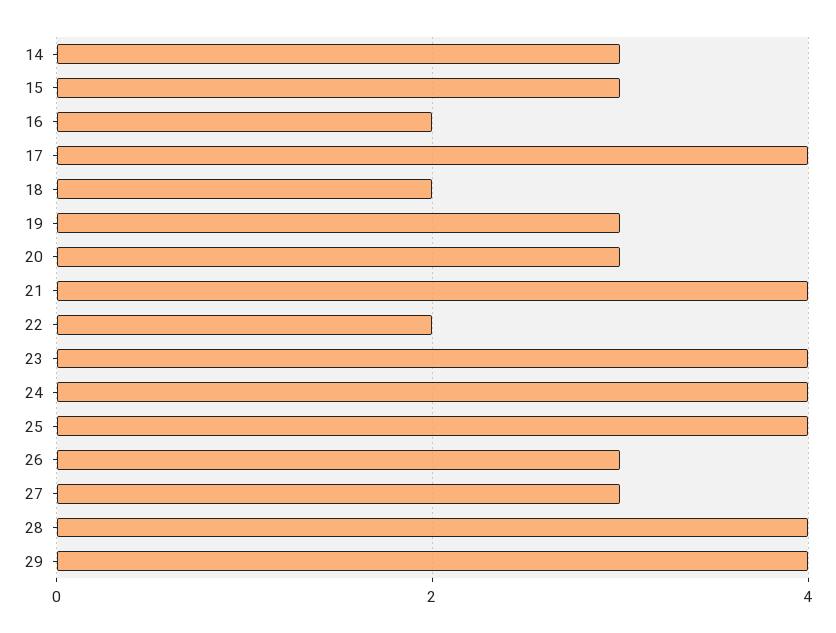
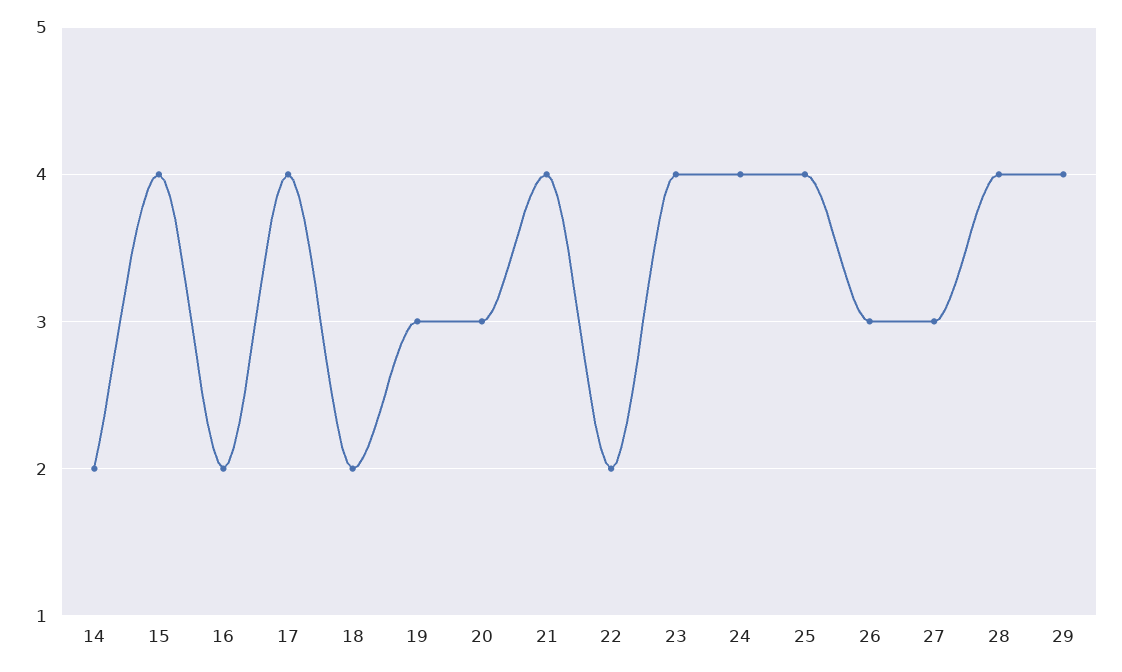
  {
-   "14": 3,
+   "14": 2,
-   "15": 3,
+   "15": 4,
    "16": 2,
    "17": 4,
    "18": 2,
    "19": 3,
    "20": 3,
    "21": 4,
    "22": 2,
    "23": 4,
    "24": 4,
    "25": 4,
    "26": 3,
    "27": 3,
    "28": 4,
    "29": 4
  }

